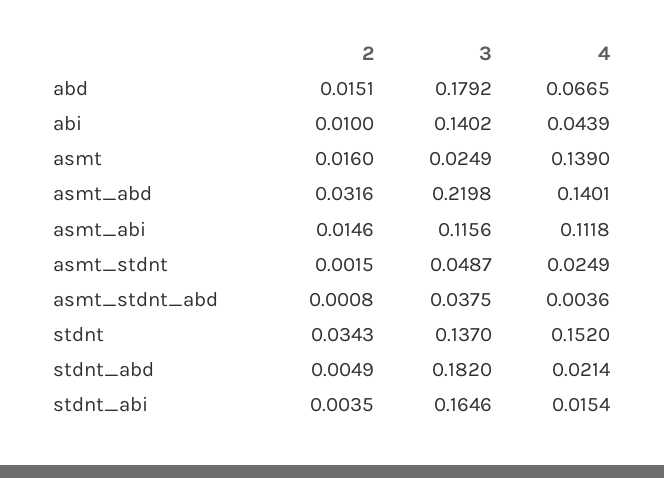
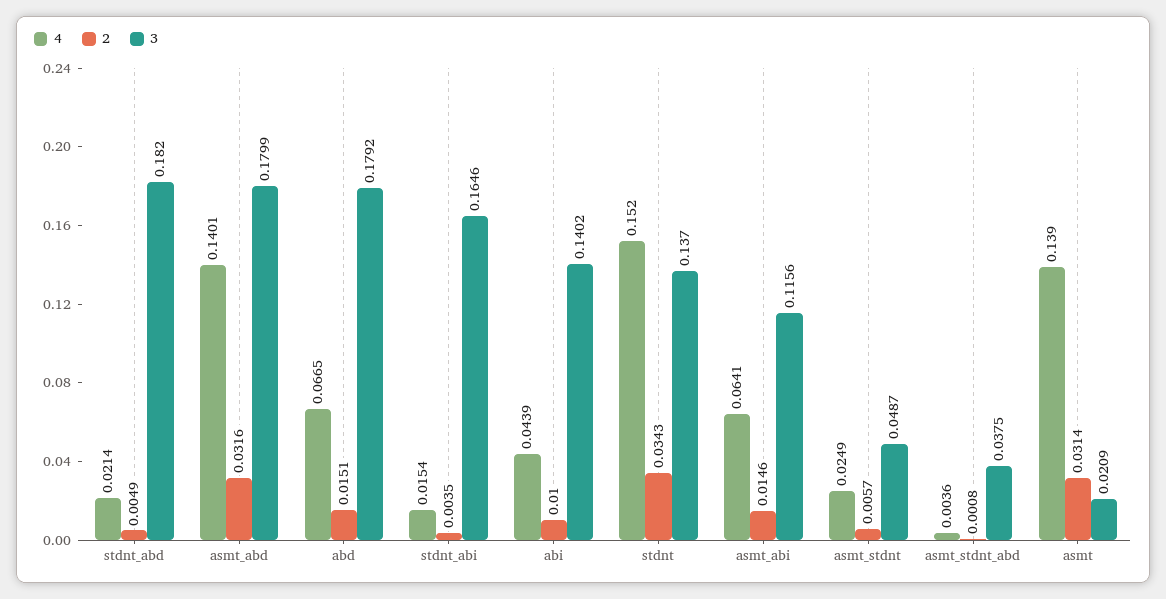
  {
    "2": {
      "abd": 0.0151,
      "abi": 0.01,
-     "asmt": 0.016,
+     "asmt": 0.0314,
      "asmt_abd": 0.0316,
      "asmt_abi": 0.0146,
-     "asmt_stdnt": 0.0015,
+     "asmt_stdnt": 0.0057,
      "asmt_stdnt_abd": 0.0008,
      "stdnt": 0.0343,
      "stdnt_abd": 0.0049,
      "stdnt_abi": 0.0035
    },
    "3": {
      "abd": 0.1792,
      "abi": 0.1402,
-     "asmt": 0.0249,
+     "asmt": 0.0209,
-     "asmt_abd": 0.2198,
+     "asmt_abd": 0.1799,
      "asmt_abi": 0.1156,
      "asmt_stdnt": 0.0487,
      "asmt_stdnt_abd": 0.0375,
      "stdnt": 0.137,
      "stdnt_abd": 0.182,
      "stdnt_abi": 0.1646
    },
    "4": {
      "abd": 0.0665,
      "abi": 0.0439,
      "asmt": 0.139,
      "asmt_abd": 0.1401,
-     "asmt_abi": 0.1118,
+     "asmt_abi": 0.0641,
      "asmt_stdnt": 0.0249,
      "asmt_stdnt_abd": 0.0036,
      "stdnt": 0.152,
      "stdnt_abd": 0.0214,
      "stdnt_abi": 0.0154
    }
  }

